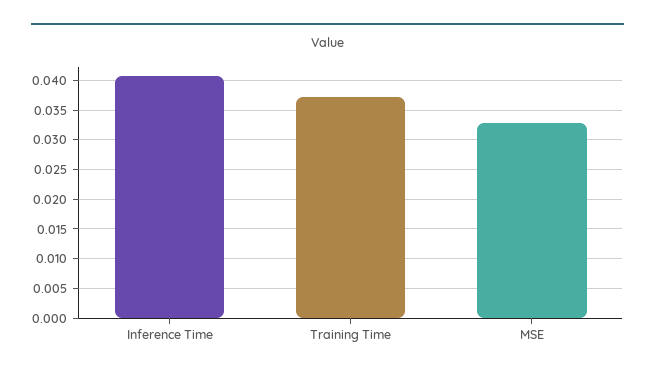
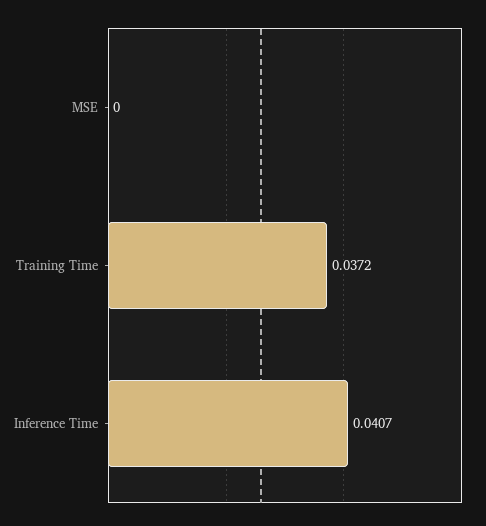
  {
    "Inference Time": 0.0407,
    "Training Time": 0.0372,
-   "MSE": 0.0325
+   "MSE": 0
  }

